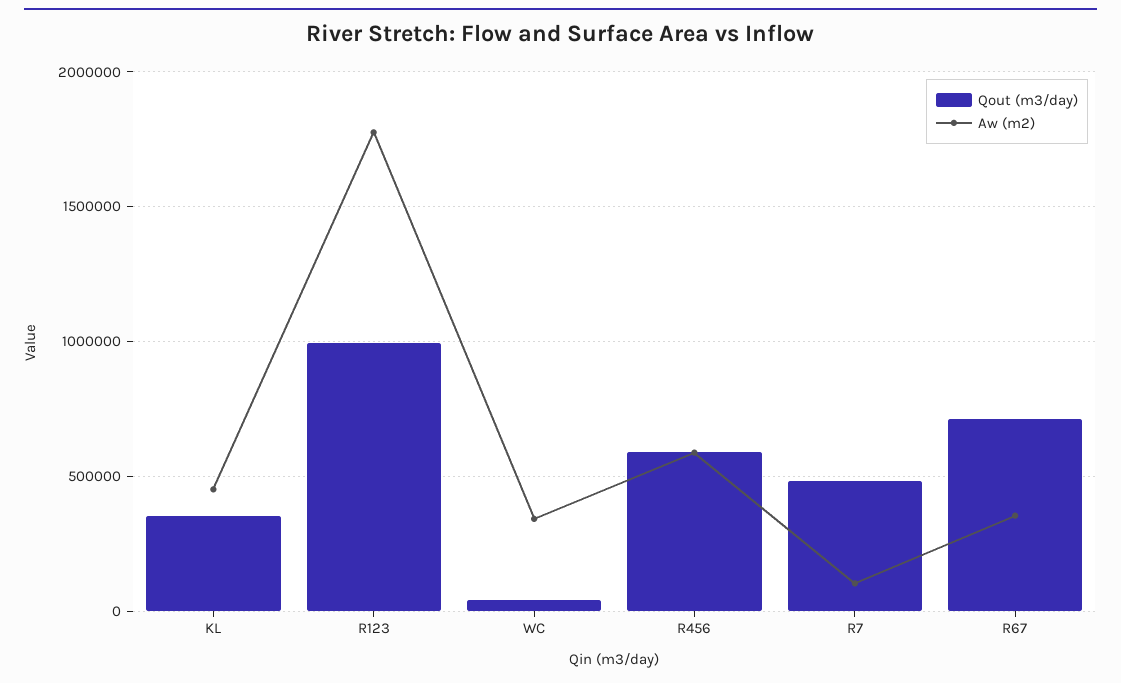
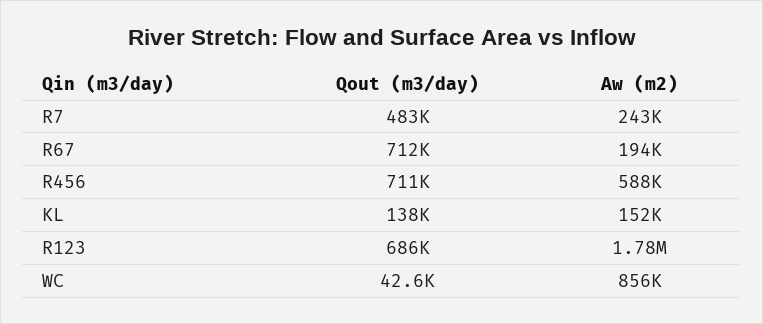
  {
    "Qout (m3/day)": {
-     "KL": 350000,
+     "KL": 138000,
-     "R123": 1000000,
+     "R123": 686000,
      "WC": 42600,
-     "R456": 600000,
+     "R456": 711000,
      "R7": 483000,
      "R67": 712000
    },
    "Aw (m2)": {
-     "KL": 450000,
+     "KL": 152000,
      "R123": 1780000,
-     "WC": 350000,
+     "WC": 856000,
      "R456": 588000,
-     "R7": 100000,
+     "R7": 243000,
-     "R67": 350000
+     "R67": 194000
    }
  }

